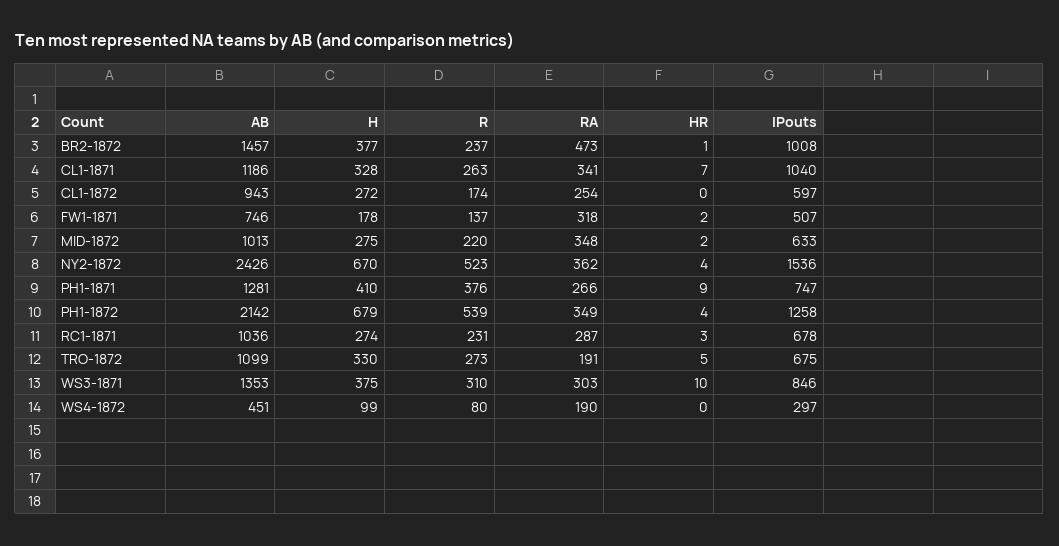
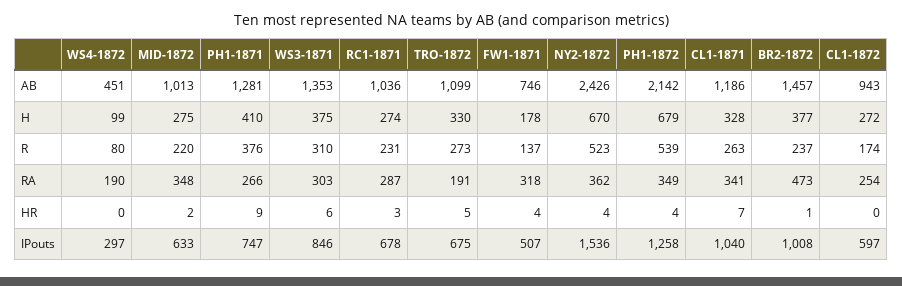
  {
    "AB": {
      "BR2-1872": 1457,
      "CL1-1871": 1186,
      "CL1-1872": 943,
      "FW1-1871": 746,
      "MID-1872": 1013,
      "NY2-1872": 2426,
      "PH1-1871": 1281,
      "PH1-1872": 2142,
      "RC1-1871": 1036,
      "TRO-1872": 1099,
      "WS3-1871": 1353,
      "WS4-1872": 451
    },
    "H": {
      "BR2-1872": 377,
      "CL1-1871": 328,
      "CL1-1872": 272,
      "FW1-1871": 178,
      "MID-1872": 275,
      "NY2-1872": 670,
      "PH1-1871": 410,
      "PH1-1872": 679,
      "RC1-1871": 274,
      "TRO-1872": 330,
      "WS3-1871": 375,
      "WS4-1872": 99
    },
    "R": {
      "BR2-1872": 237,
      "CL1-1871": 263,
      "CL1-1872": 174,
      "FW1-1871": 137,
      "MID-1872": 220,
      "NY2-1872": 523,
      "PH1-1871": 376,
      "PH1-1872": 539,
      "RC1-1871": 231,
      "TRO-1872": 273,
      "WS3-1871": 310,
      "WS4-1872": 80
    },
    "RA": {
      "BR2-1872": 473,
      "CL1-1871": 341,
      "CL1-1872": 254,
      "FW1-1871": 318,
      "MID-1872": 348,
      "NY2-1872": 362,
      "PH1-1871": 266,
      "PH1-1872": 349,
      "RC1-1871": 287,
      "TRO-1872": 191,
      "WS3-1871": 303,
      "WS4-1872": 190
    },
    "HR": {
      "BR2-1872": 1,
      "CL1-1871": 7,
      "CL1-1872": 0,
-     "FW1-1871": 2,
+     "FW1-1871": 4,
      "MID-1872": 2,
      "NY2-1872": 4,
      "PH1-1871": 9,
      "PH1-1872": 4,
      "RC1-1871": 3,
      "TRO-1872": 5,
-     "WS3-1871": 10,
+     "WS3-1871": 6,
      "WS4-1872": 0
    },
    "IPouts": {
      "BR2-1872": 1008,
      "CL1-1871": 1040,
      "CL1-1872": 597,
      "FW1-1871": 507,
      "MID-1872": 633,
      "NY2-1872": 1536,
      "PH1-1871": 747,
      "PH1-1872": 1258,
      "RC1-1871": 678,
      "TRO-1872": 675,
      "WS3-1871": 846,
      "WS4-1872": 297
    }
  }

